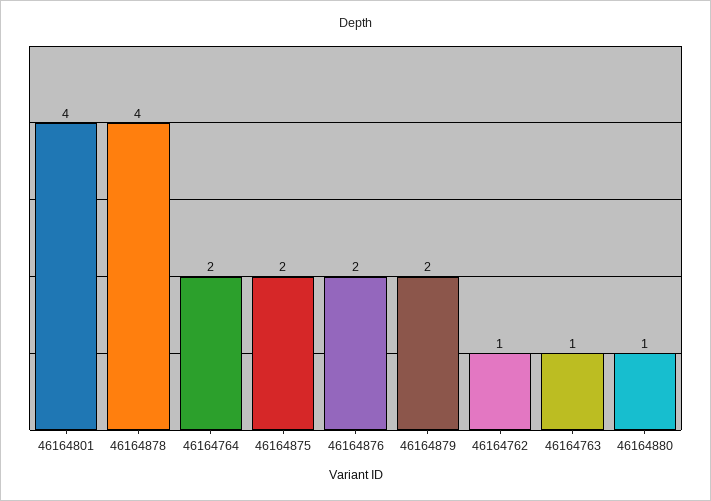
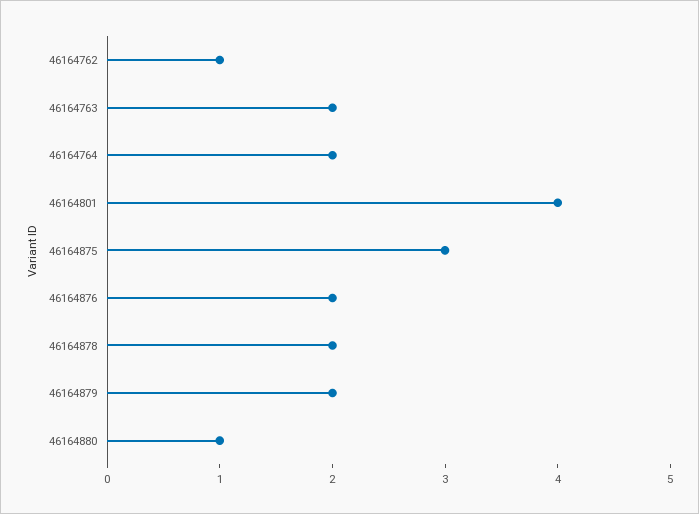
  {
    "46164801": 4,
-   "46164878": 4,
+   "46164878": 2,
    "46164764": 2,
-   "46164875": 2,
+   "46164875": 3,
    "46164876": 2,
    "46164879": 2,
    "46164762": 1,
-   "46164763": 1,
+   "46164763": 2,
    "46164880": 1
  }

